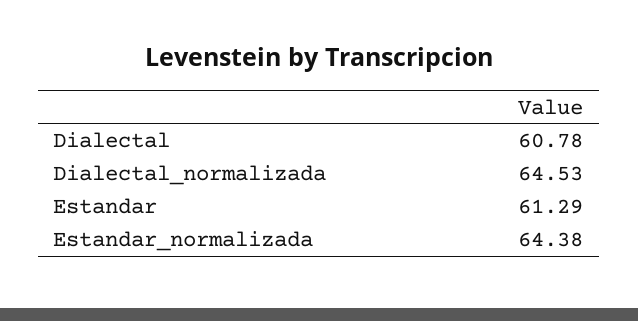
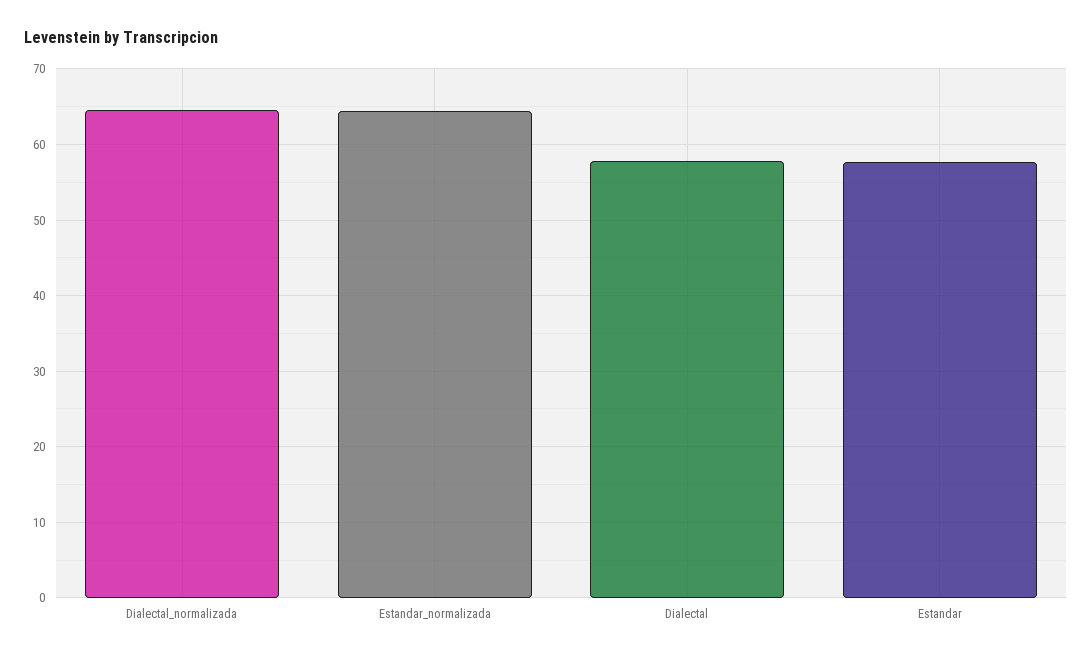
  {
-   "Dialectal": 60.78,
+   "Dialectal": 58,
    "Dialectal_normalizada": 64.53,
-   "Estandar": 61.29,
+   "Estandar": 58,
    "Estandar_normalizada": 64.38
  }

